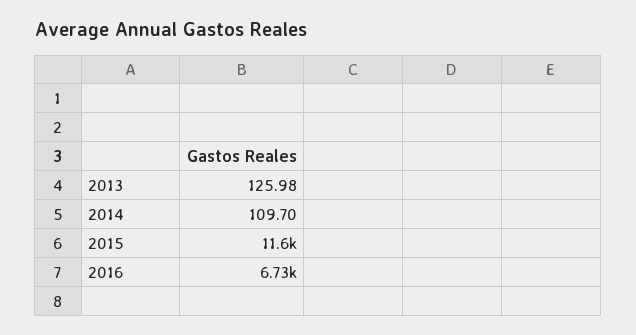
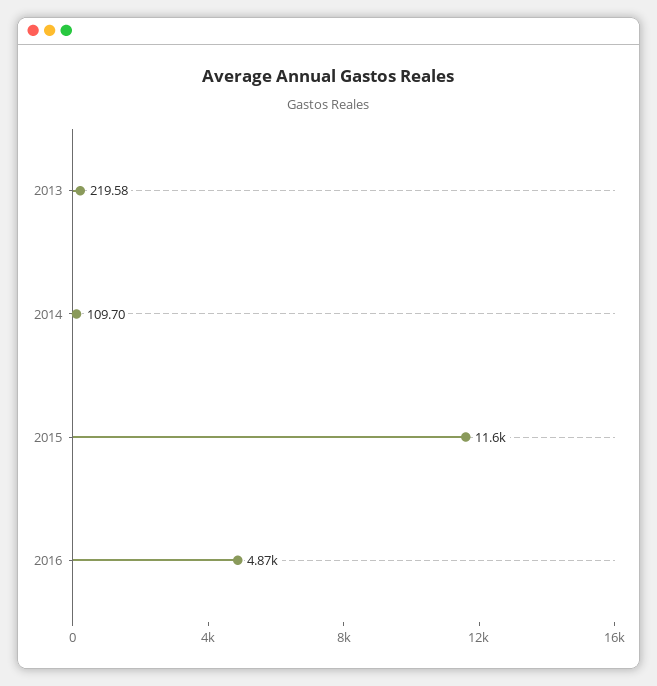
  {
-   "2013": 125.98,
+   "2013": 219.58,
    "2014": 109.7,
    "2015": 11600,
-   "2016": 6730
+   "2016": 4870
  }

